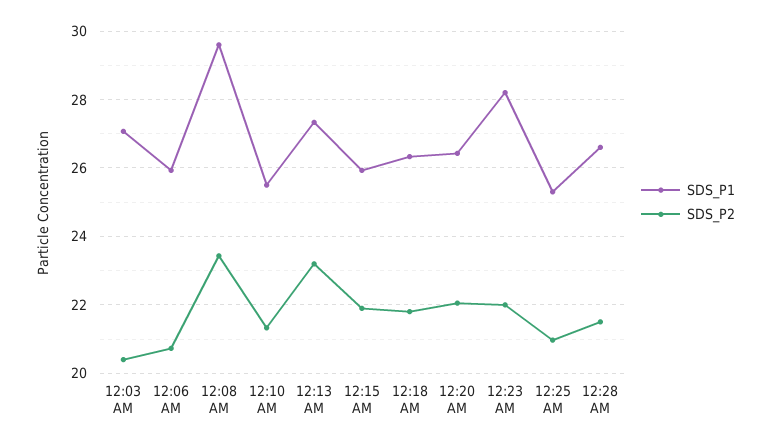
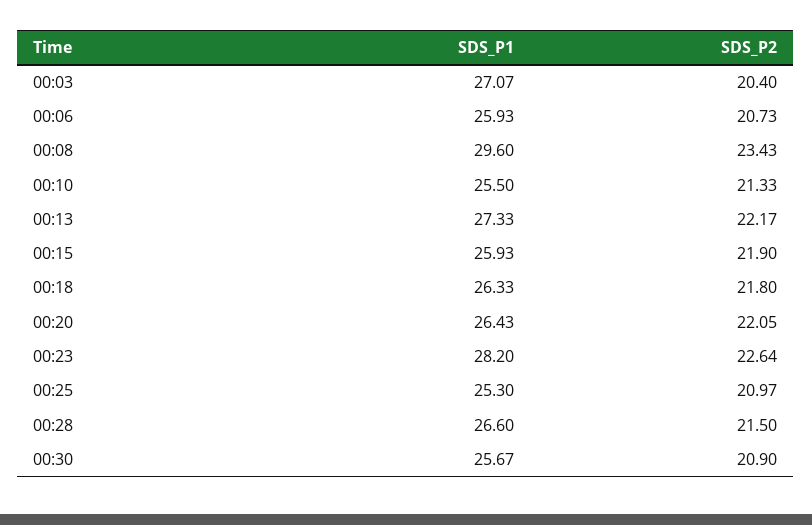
  {
    "SDS_P1": {
      "12:03 AM": 27.07,
      "12:06 AM": 25.93,
      "12:08 AM": 29.6,
      "12:10 AM": 25.5,
      "12:13 AM": 27.33,
      "12:15 AM": 25.93,
      "12:18 AM": 26.33,
      "12:20 AM": 26.43,
      "12:23 AM": 28.2,
      "12:25 AM": 25.3,
-     "12:28 AM": 26.6
+     "12:28 AM": 26.6,
+     "00:30": 25.67
    },
    "SDS_P2": {
      "12:03 AM": 20.4,
      "12:06 AM": 20.73,
      "12:08 AM": 23.43,
      "12:10 AM": 21.33,
-     "12:13 AM": 23.2,
+     "12:13 AM": 22.17,
      "12:15 AM": 21.9,
      "12:18 AM": 21.8,
      "12:20 AM": 22.05,
-     "12:23 AM": 22,
+     "12:23 AM": 22.64,
      "12:25 AM": 20.97,
-     "12:28 AM": 21.5
+     "12:28 AM": 21.5,
+     "00:30": 20.9
    }
  }

